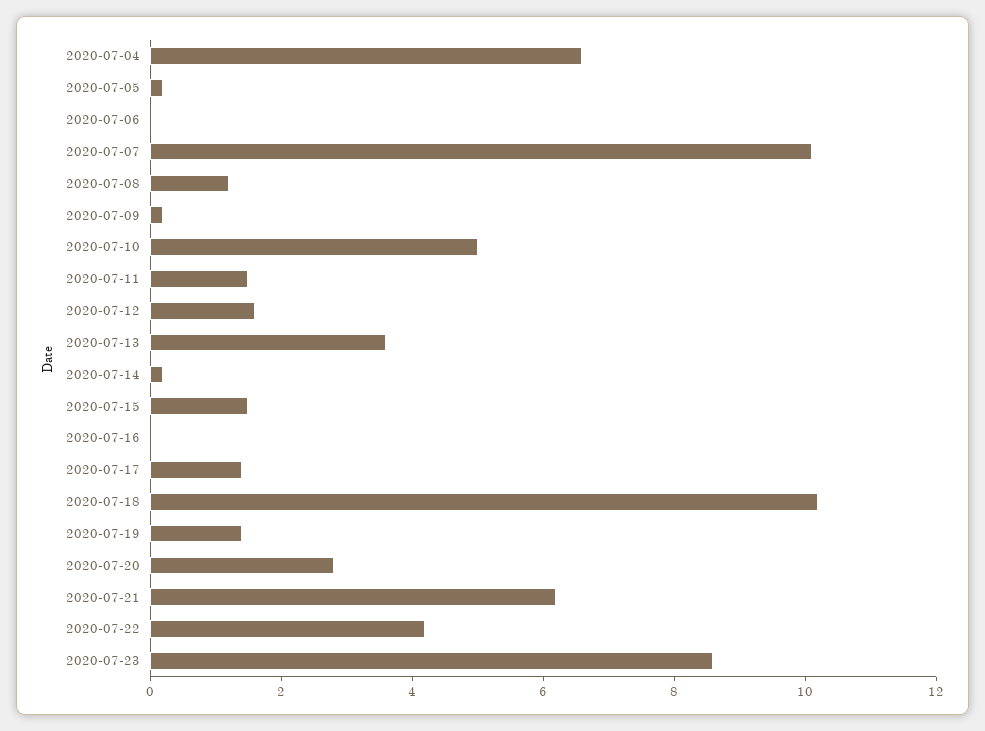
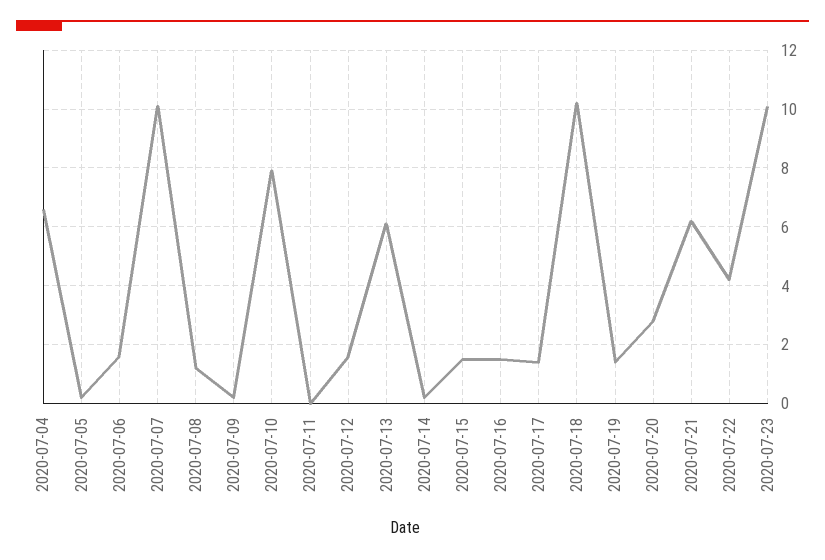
  {
    "2020-07-04": 6.5,
    "2020-07-05": 0,
-   "2020-07-06": 0,
+   "2020-07-06": 1.5,
    "2020-07-07": 10,
    "2020-07-08": 1,
    "2020-07-09": 0,
-   "2020-07-10": 5,
+   "2020-07-10": 8,
-   "2020-07-11": 1.5,
+   "2020-07-11": 0,
    "2020-07-12": 1.5,
-   "2020-07-13": 3.5,
+   "2020-07-13": 6,
    "2020-07-14": 0,
    "2020-07-15": 1.5,
-   "2020-07-16": 0,
+   "2020-07-16": 1.5,
    "2020-07-17": 1.5,
    "2020-07-18": 10,
    "2020-07-19": 1.5,
    "2020-07-20": 3,
    "2020-07-21": 6,
    "2020-07-22": 4,
-   "2020-07-23": 8.5
+   "2020-07-23": 10
  }

